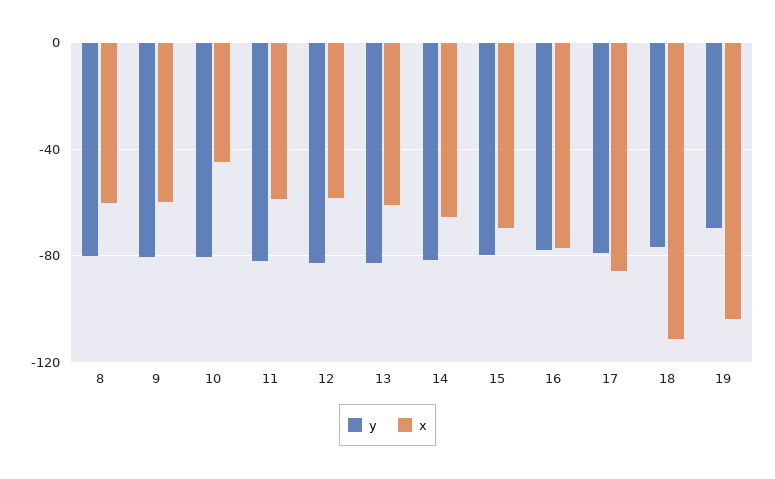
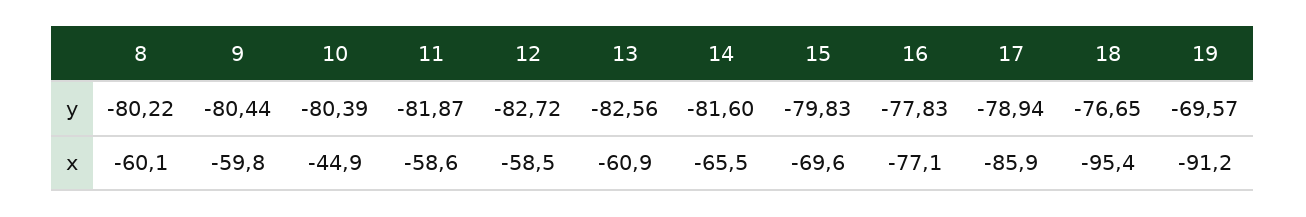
  {
    "y": {
      "8": -80.22,
      "9": -80.44,
      "10": -80.39,
      "11": -81.87,
      "12": -82.72,
      "13": -82.56,
      "14": -81.6,
      "15": -79.83,
      "16": -77.83,
      "17": -78.94,
      "18": -76.65,
      "19": -69.57
    },
    "x": {
      "8": -60.1,
      "9": -59.8,
      "10": -44.9,
      "11": -58.6,
      "12": -58.5,
      "13": -60.9,
      "14": -65.5,
      "15": -69.6,
      "16": -77.1,
      "17": -85.9,
-     "18": -110,
+     "18": -95.4,
-     "19": -105
+     "19": -91.2
    }
  }

